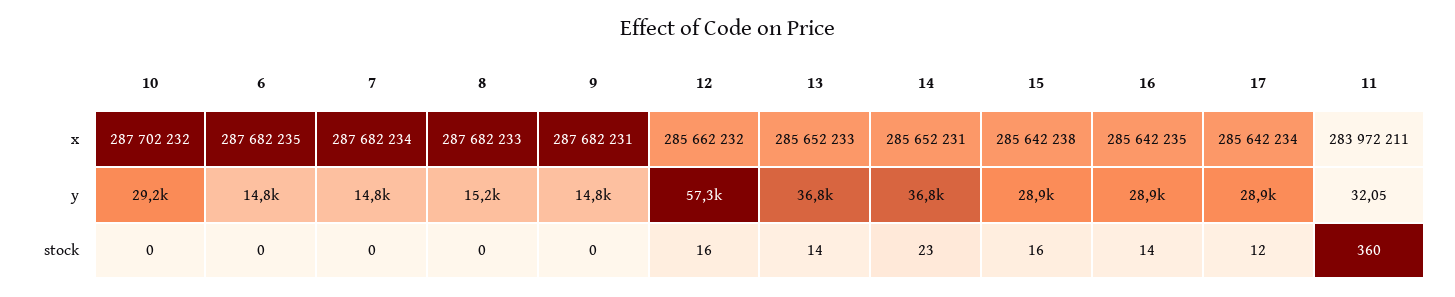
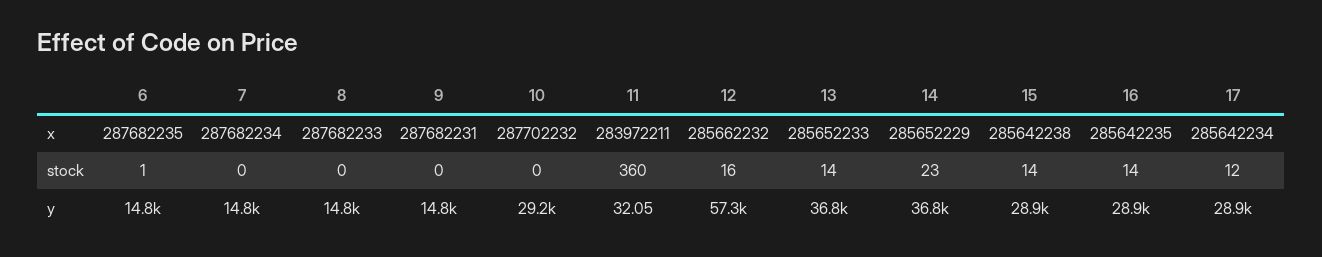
  {
    "10": {
      "x": 287702232,
      "y": 29200,
      "stock": 0
    },
    "6": {
      "x": 287682235,
      "y": 14800,
-     "stock": 0
+     "stock": 1
    },
    "7": {
      "x": 287682234,
      "y": 14800,
      "stock": 0
    },
    "8": {
      "x": 287682233,
-     "y": 15200,
+     "y": 14800,
      "stock": 0
    },
    "9": {
      "x": 287682231,
      "y": 14800,
      "stock": 0
    },
    "12": {
      "x": 285662232,
      "y": 57300,
      "stock": 16
    },
    "13": {
      "x": 285652233,
      "y": 36800,
      "stock": 14
    },
    "14": {
-     "x": 285652231,
+     "x": 285652229,
      "y": 36800,
      "stock": 23
    },
    "15": {
      "x": 285642238,
      "y": 28900,
-     "stock": 16
+     "stock": 14
    },
    "16": {
      "x": 285642235,
      "y": 28900,
      "stock": 14
    },
    "17": {
      "x": 285642234,
      "y": 28900,
      "stock": 12
    },
    "11": {
      "x": 283972211,
      "y": 32.05,
      "stock": 360
    }
  }

